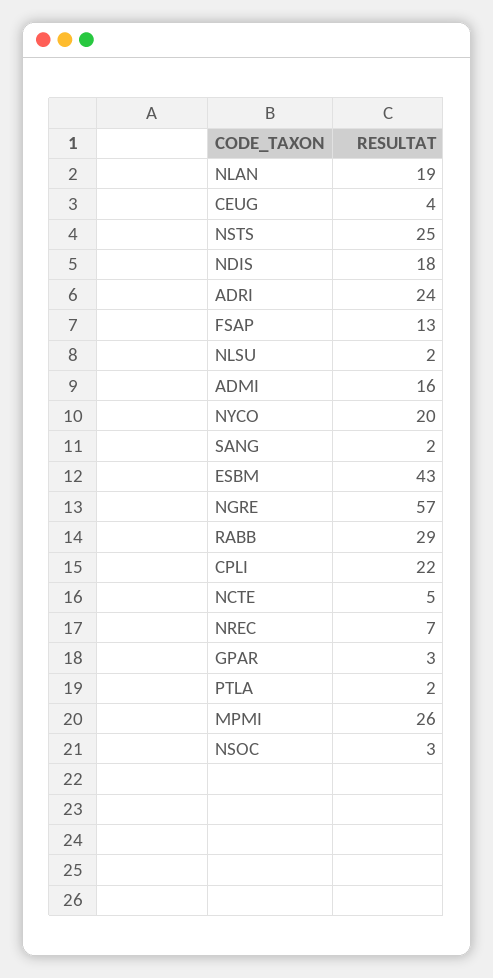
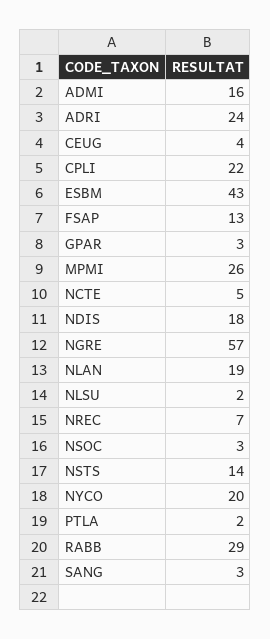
  {
    "NLAN": 19,
    "CEUG": 4,
-   "NSTS": 25,
+   "NSTS": 14,
    "NDIS": 18,
    "ADRI": 24,
    "FSAP": 13,
    "NLSU": 2,
    "ADMI": 16,
    "NYCO": 20,
-   "SANG": 2,
+   "SANG": 3,
    "ESBM": 43,
    "NGRE": 57,
    "RABB": 29,
    "CPLI": 22,
    "NCTE": 5,
    "NREC": 7,
    "GPAR": 3,
    "PTLA": 2,
    "MPMI": 26,
    "NSOC": 3
  }

